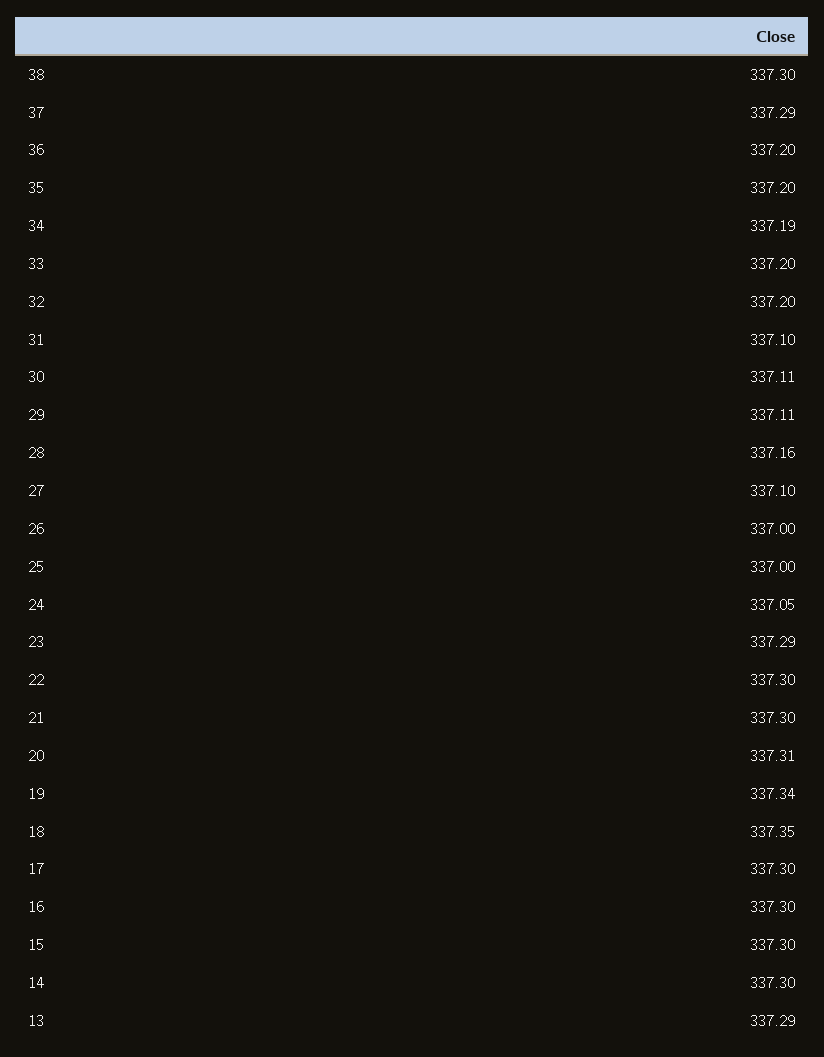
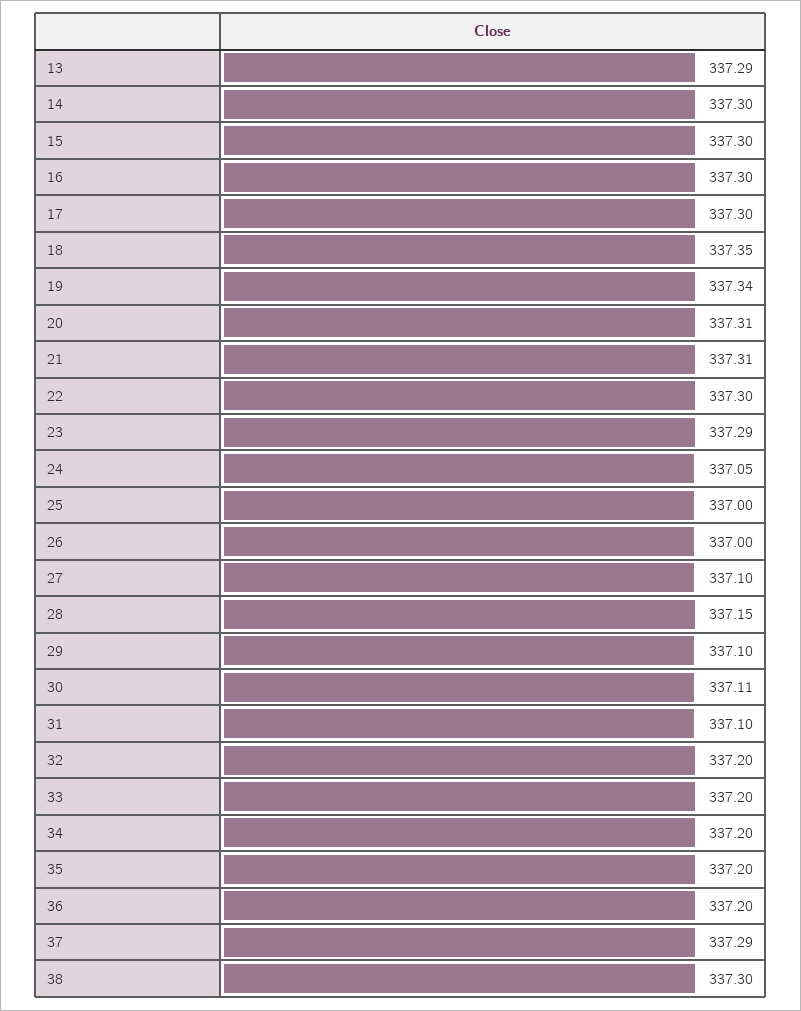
  {
    "38": 337.3,
    "37": 337.29,
    "36": 337.2,
    "35": 337.2,
-   "34": 337.19,
+   "34": 337.2,
    "33": 337.2,
    "32": 337.2,
    "31": 337.1,
    "30": 337.11,
-   "29": 337.11,
+   "29": 337.1,
-   "28": 337.16,
+   "28": 337.15,
    "27": 337.1,
    "26": 337,
    "25": 337,
    "24": 337.05,
    "23": 337.29,
    "22": 337.3,
-   "21": 337.3,
+   "21": 337.31,
    "20": 337.31,
    "19": 337.34,
    "18": 337.35,
    "17": 337.3,
    "16": 337.3,
    "15": 337.3,
    "14": 337.3,
    "13": 337.29
  }

